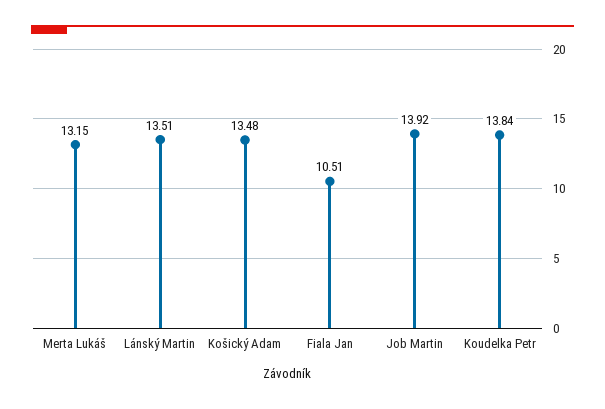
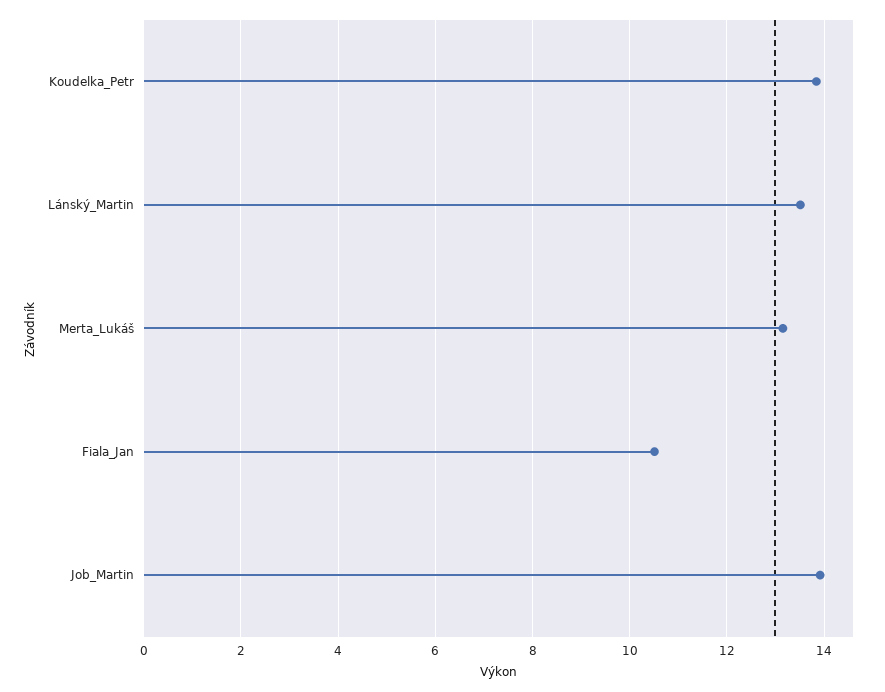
  {
    "Merta Lukáš": 13.15,
    "Lánský Martin": 13.51,
-   "Košický Adam": 13.48,
    "Fiala Jan": 10.51,
    "Job Martin": 13.92,
    "Koudelka Petr": 13.84
  }

